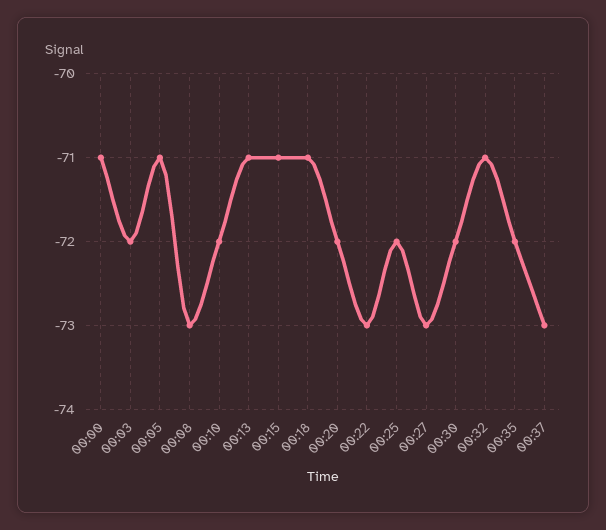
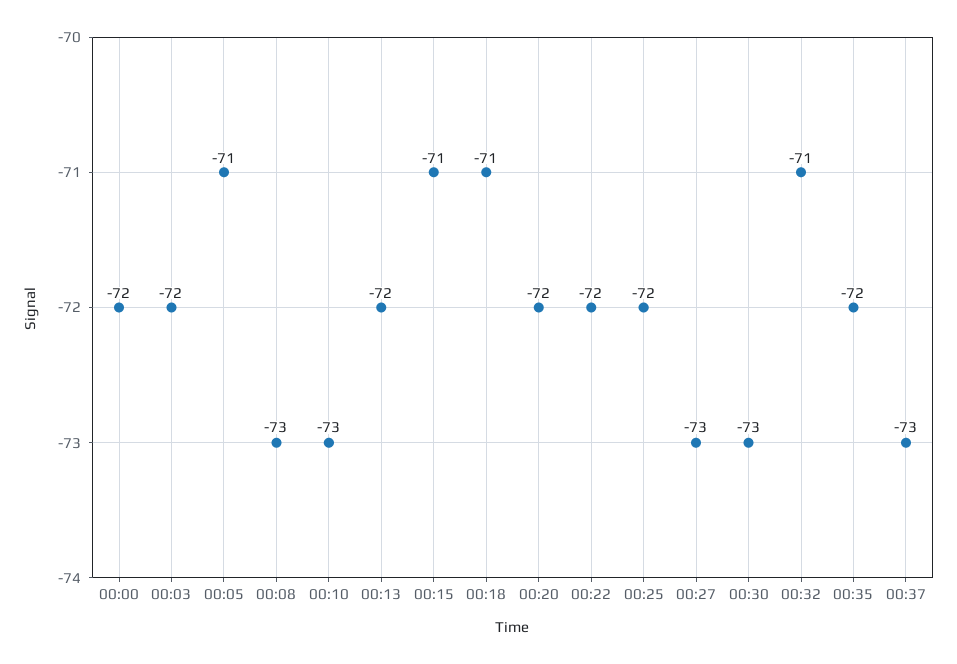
  {
-   "00:00": -71,
+   "00:00": -72,
    "00:03": -72,
    "00:05": -71,
    "00:08": -73,
-   "00:10": -72,
+   "00:10": -73,
-   "00:13": -71,
+   "00:13": -72,
    "00:15": -71,
    "00:18": -71,
    "00:20": -72,
-   "00:22": -73,
+   "00:22": -72,
    "00:25": -72,
    "00:27": -73,
-   "00:30": -72,
+   "00:30": -73,
    "00:32": -71,
    "00:35": -72,
    "00:37": -73
  }

